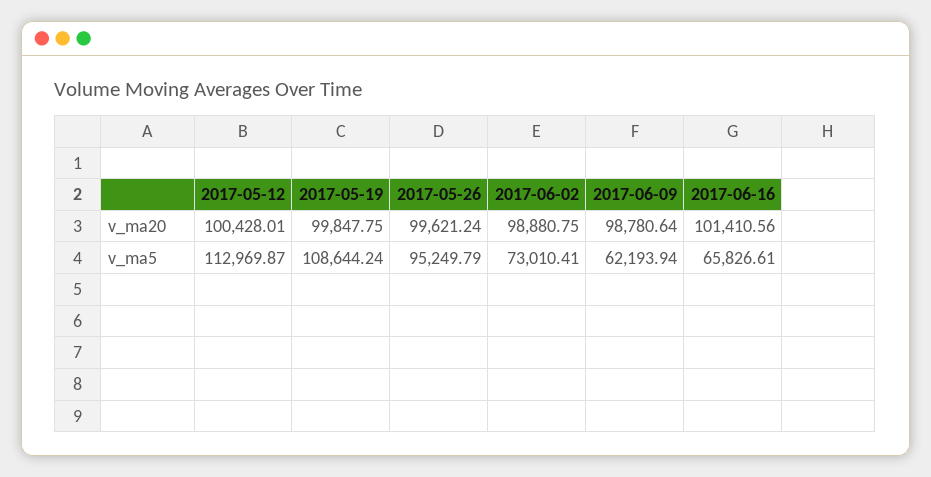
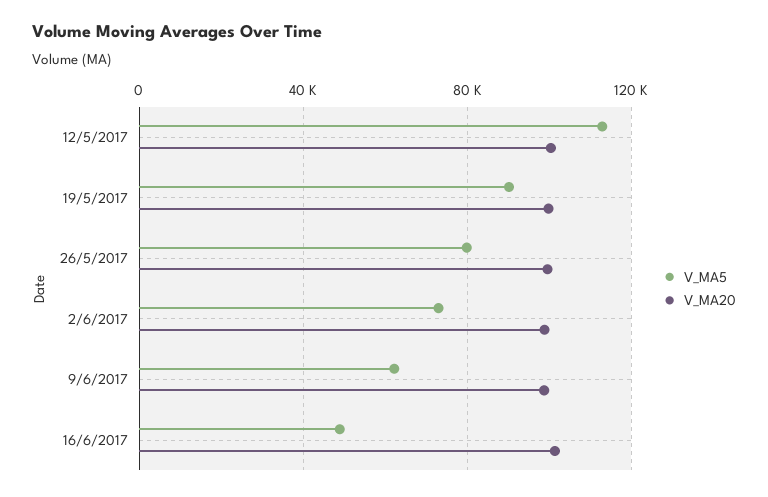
  {
    "v_ma20": {
      "2017-05-12": 100428.01,
      "2017-05-19": 99847.75,
      "2017-05-26": 99621.24,
      "2017-06-02": 98880.75,
      "2017-06-09": 98780.64,
      "2017-06-16": 101410.56
    },
    "v_ma5": {
      "2017-05-12": 112969.87,
-     "2017-05-19": 108644.24,
+     "2017-05-19": 90000,
-     "2017-05-26": 95249.79,
+     "2017-05-26": 80000,
      "2017-06-02": 73010.41,
      "2017-06-09": 62193.94,
-     "2017-06-16": 65826.61
+     "2017-06-16": 50000
    }
  }

